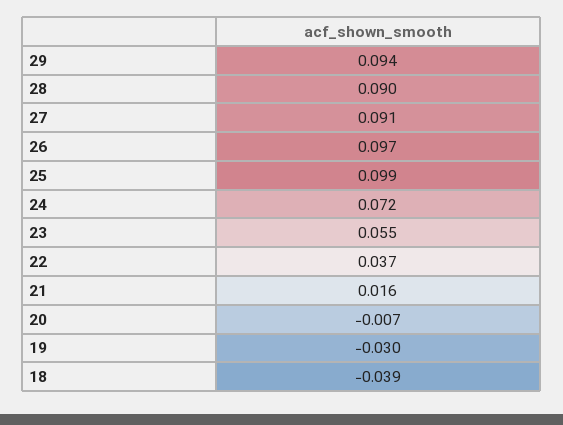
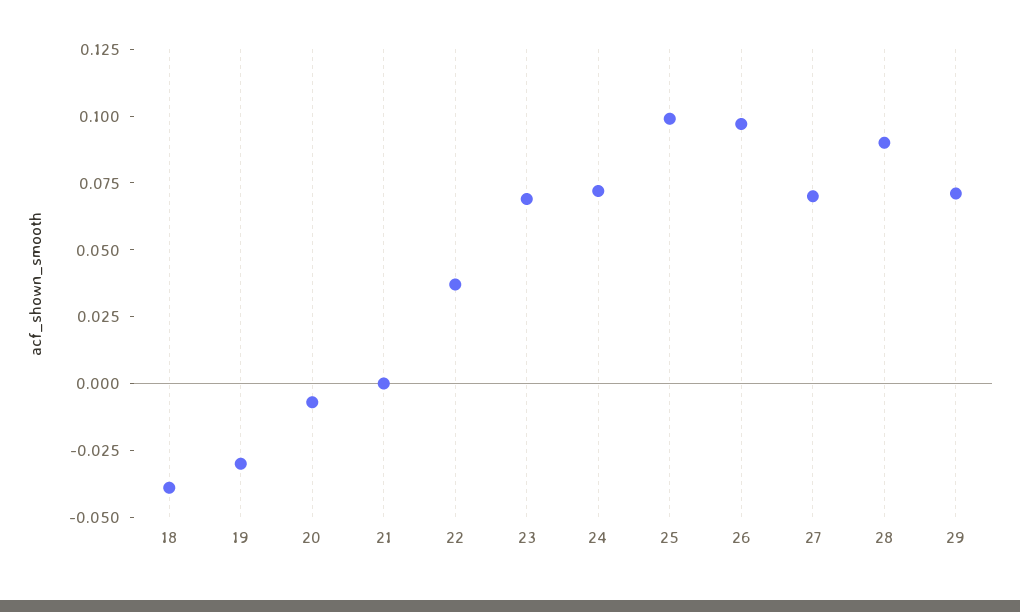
  {
-   "29": 0.094,
+   "29": 0.07,
    "28": 0.09,
-   "27": 0.091,
+   "27": 0.07,
    "26": 0.097,
    "25": 0.099,
    "24": 0.072,
-   "23": 0.055,
+   "23": 0.07,
    "22": 0.037,
-   "21": 0.016,
+   "21": 0,
    "20": -0.007,
    "19": -0.03,
    "18": -0.039
  }

